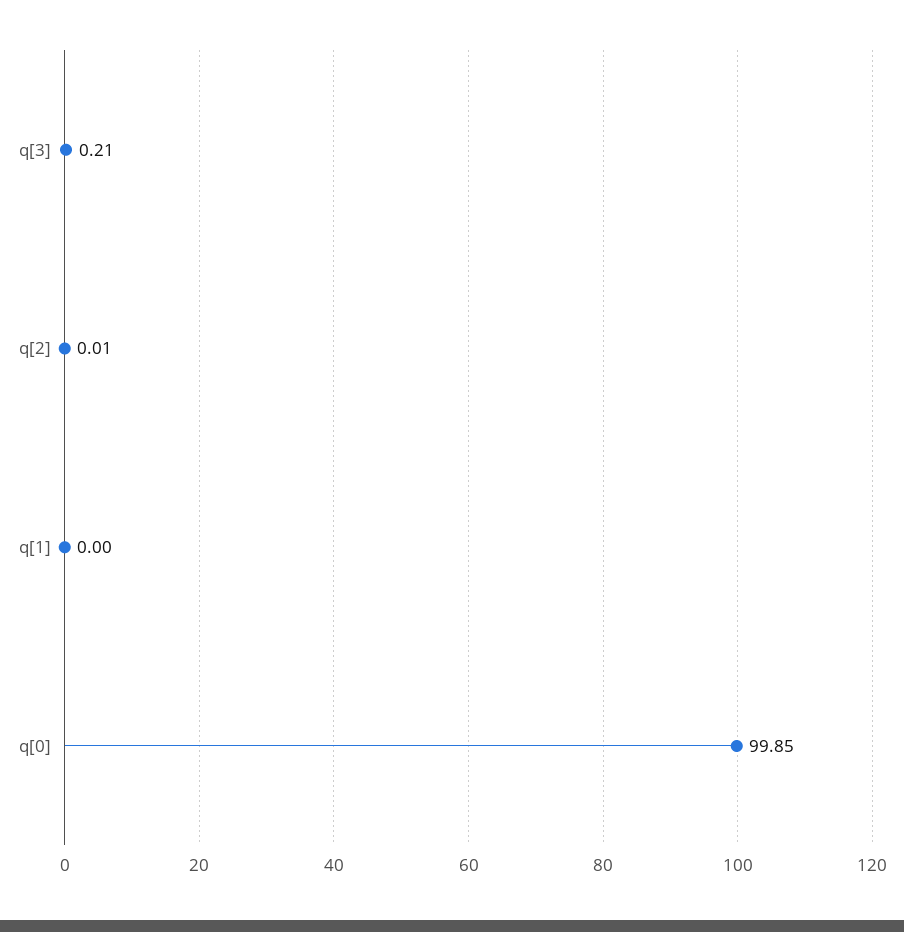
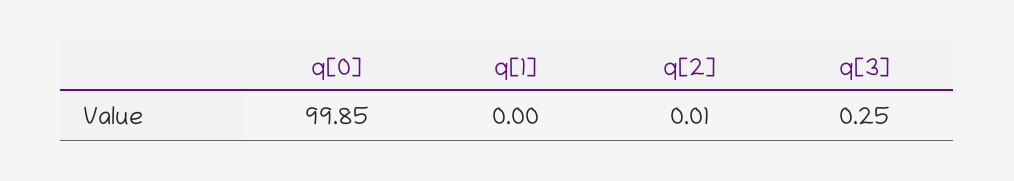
  {
-   "q[3]": 0.21,
+   "q[3]": 0.25,
    "q[2]": 0.01,
    "q[1]": 0,
    "q[0]": 99.85
  }

